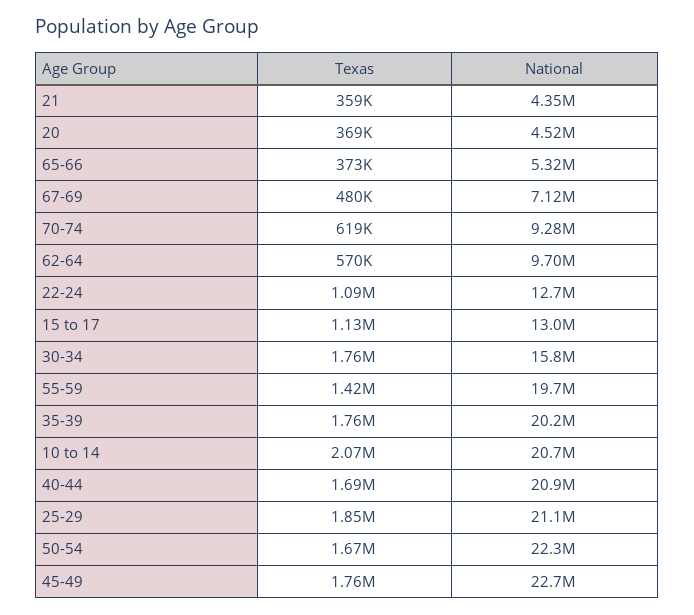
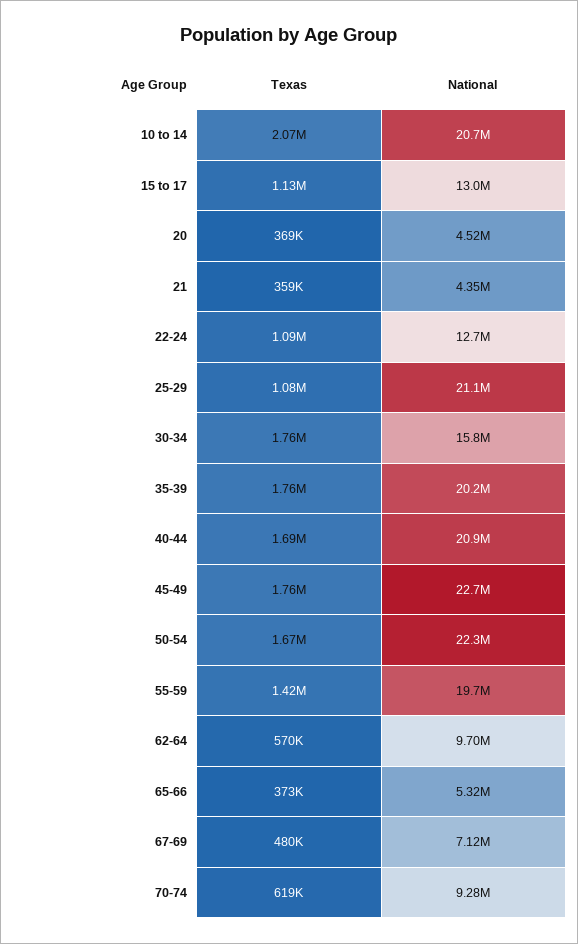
  {
    "Texas": {
      "21": 359000,
      "20": 369000,
      "65-66": 373000,
      "67-69": 480000,
      "70-74": 619000,
      "62-64": 570000,
      "22-24": 1090000,
      "15 to 17": 1130000,
      "30-34": 1760000,
      "55-59": 1420000,
      "35-39": 1760000,
      "10 to 14": 2070000,
      "40-44": 1690000,
-     "25-29": 1850000,
+     "25-29": 1080000,
      "50-54": 1670000,
      "45-49": 1760000
    },
    "National": {
      "21": 4350000,
      "20": 4520000,
      "65-66": 5320000,
      "67-69": 7120000,
      "70-74": 9280000,
      "62-64": 9700000,
      "22-24": 12700000,
      "15 to 17": 13000000,
      "30-34": 15800000,
      "55-59": 19700000,
      "35-39": 20200000,
      "10 to 14": 20700000,
      "40-44": 20900000,
      "25-29": 21100000,
      "50-54": 22300000,
      "45-49": 22700000
    }
  }

